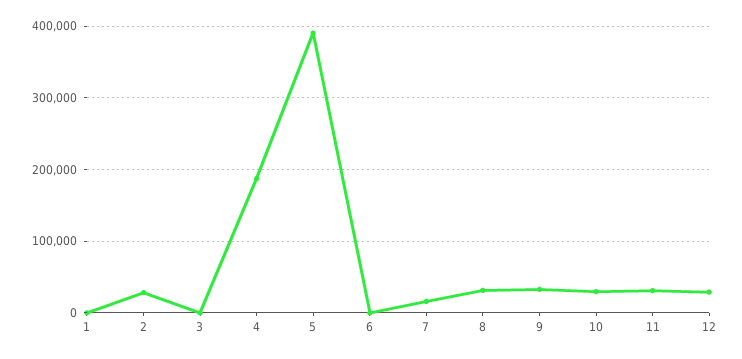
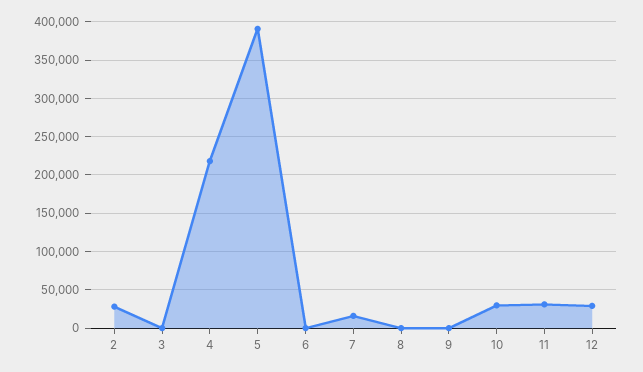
  {
-   "1": 0,
    "2": 30000,
    "3": 0,
-   "4": 190000,
+   "4": 220000,
    "5": 390000,
    "6": 0,
    "7": 20000,
-   "8": 30000,
+   "8": 0,
-   "9": 30000,
+   "9": 0,
    "10": 30000,
    "11": 30000,
    "12": 30000
  }

